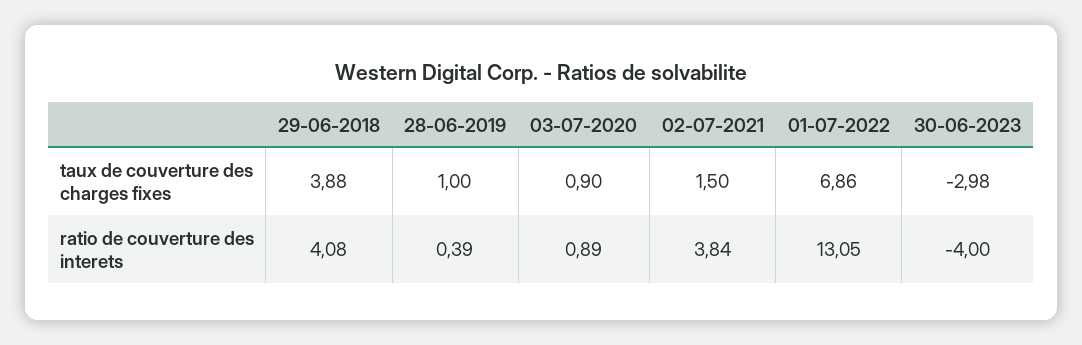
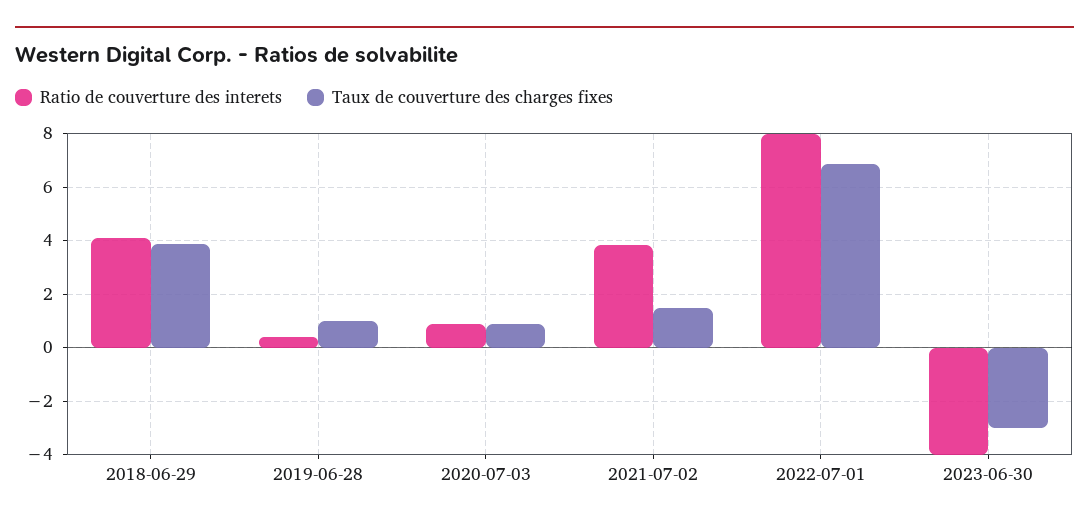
  {
    "taux de couverture des charges fixes": {
      "29-06-2018": 3.88,
      "28-06-2019": 1,
      "03-07-2020": 0.9,
      "02-07-2021": 1.5,
      "01-07-2022": 6.86,
      "30-06-2023": -2.98
    },
    "ratio de couverture des interets": {
      "29-06-2018": 4.08,
      "28-06-2019": 0.39,
      "03-07-2020": 0.89,
      "02-07-2021": 3.84,
-     "01-07-2022": 13.05,
+     "01-07-2022": 8,
      "30-06-2023": -4
    }
  }

